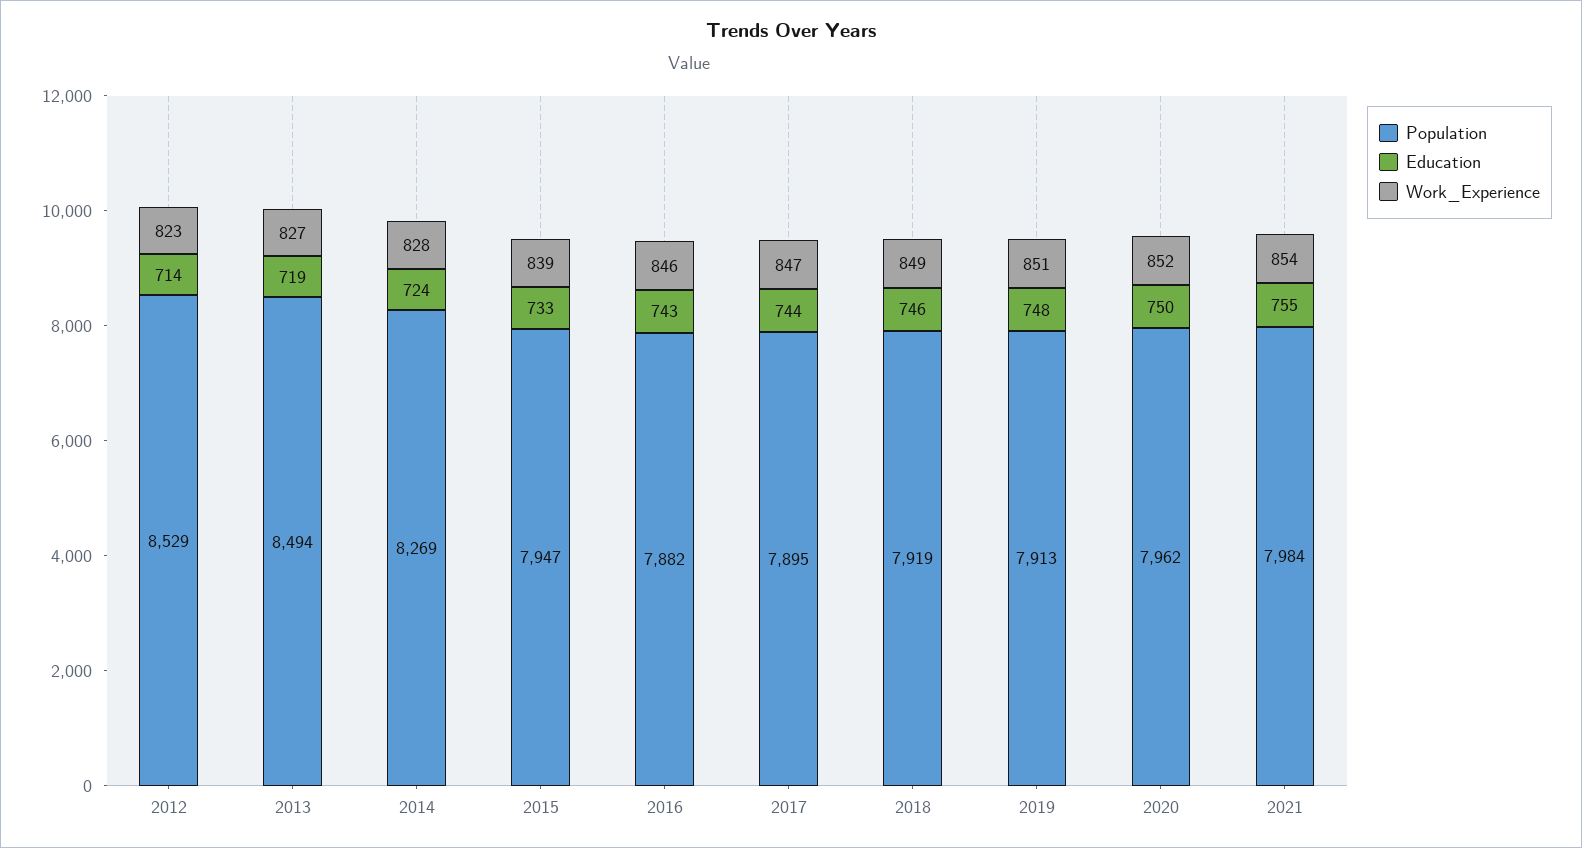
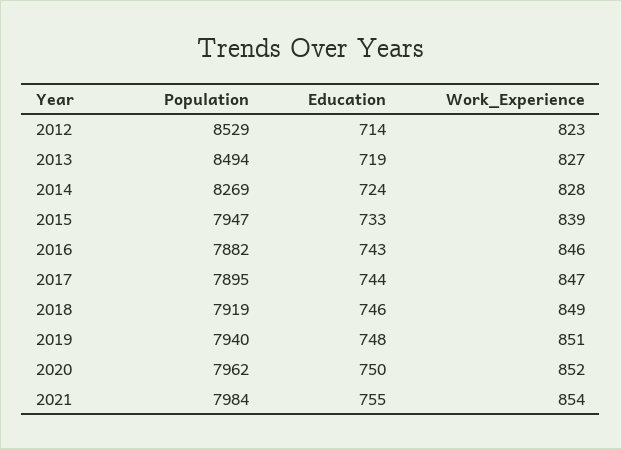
  {
    "Population": {
      "2012": 8529,
      "2013": 8494,
      "2014": 8269,
      "2015": 7947,
      "2016": 7882,
      "2017": 7895,
      "2018": 7919,
-     "2019": 7913,
+     "2019": 7940,
      "2020": 7962,
      "2021": 7984
    },
    "Education": {
      "2012": 714,
      "2013": 719,
      "2014": 724,
      "2015": 733,
      "2016": 743,
      "2017": 744,
      "2018": 746,
      "2019": 748,
      "2020": 750,
      "2021": 755
    },
    "Work_Experience": {
      "2012": 823,
      "2013": 827,
      "2014": 828,
      "2015": 839,
      "2016": 846,
      "2017": 847,
      "2018": 849,
      "2019": 851,
      "2020": 852,
      "2021": 854
    }
  }

